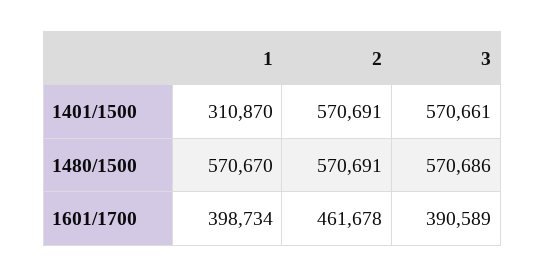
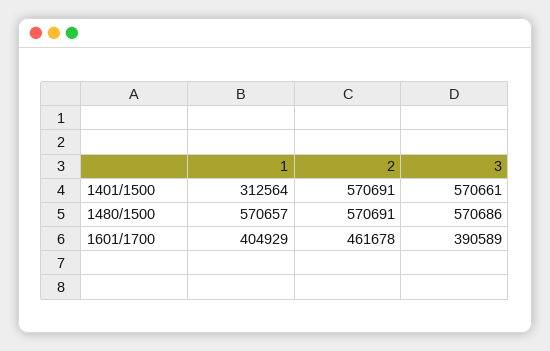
  {
    "1": {
-     "1401/1500": 310870,
+     "1401/1500": 312564,
-     "1480/1500": 570670,
+     "1480/1500": 570657,
-     "1601/1700": 398734
+     "1601/1700": 404929
    },
    "2": {
      "1401/1500": 570691,
      "1480/1500": 570691,
      "1601/1700": 461678
    },
    "3": {
      "1401/1500": 570661,
      "1480/1500": 570686,
      "1601/1700": 390589
    }
  }

